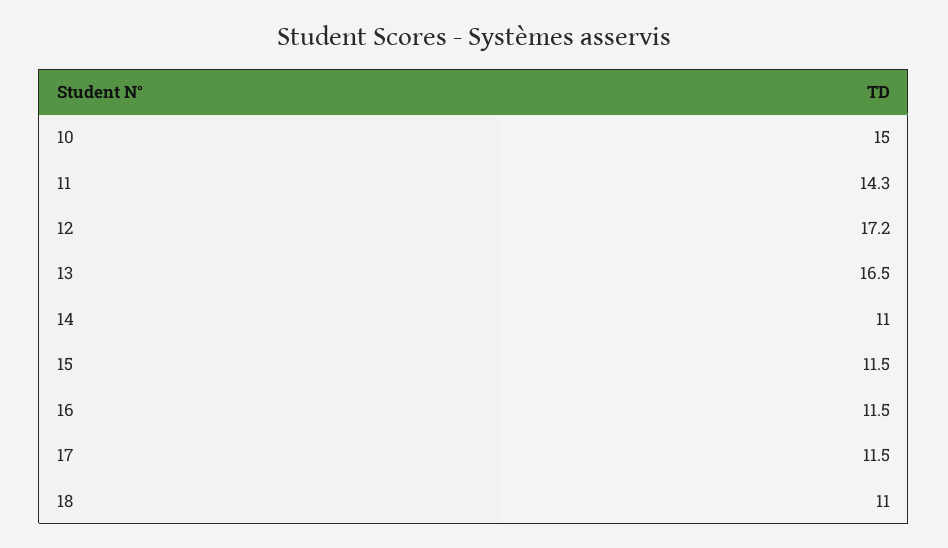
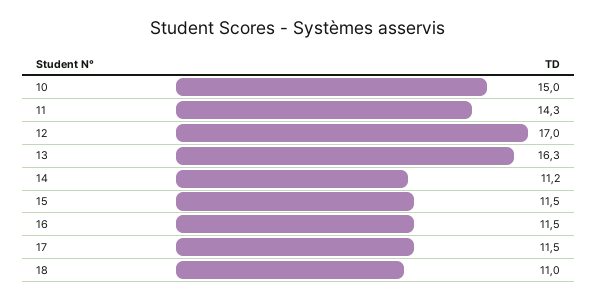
  {
    "10": 15,
    "11": 14.3,
-   "12": 17.2,
+   "12": 17,
-   "13": 16.5,
+   "13": 16.3,
-   "14": 11,
+   "14": 11.2,
    "15": 11.5,
    "16": 11.5,
    "17": 11.5,
    "18": 11
  }

